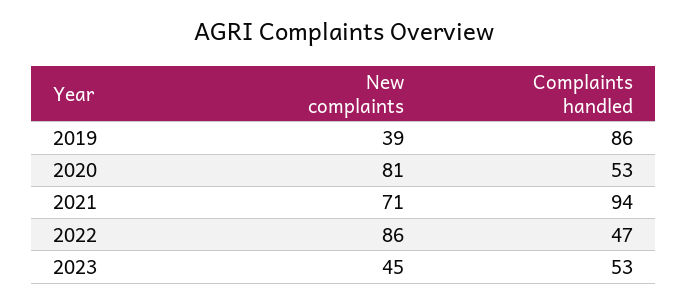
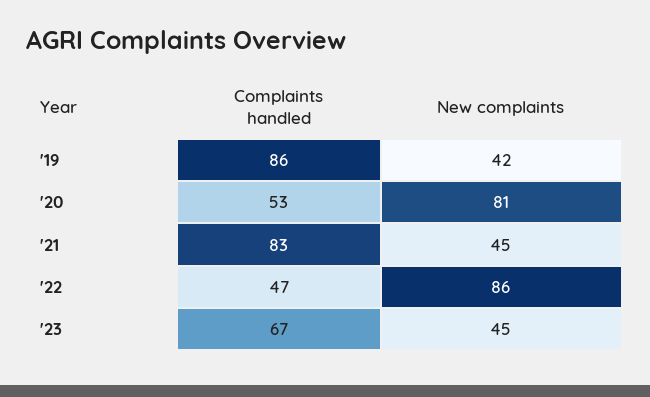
  {
    "New complaints": {
-     "2019": 39,
+     "2019": 42,
      "2020": 81,
-     "2021": 71,
+     "2021": 45,
      "2022": 86,
      "2023": 45
    },
    "Complaints handled": {
      "2019": 86,
      "2020": 53,
-     "2021": 94,
+     "2021": 83,
      "2022": 47,
-     "2023": 53
+     "2023": 67
    }
  }

